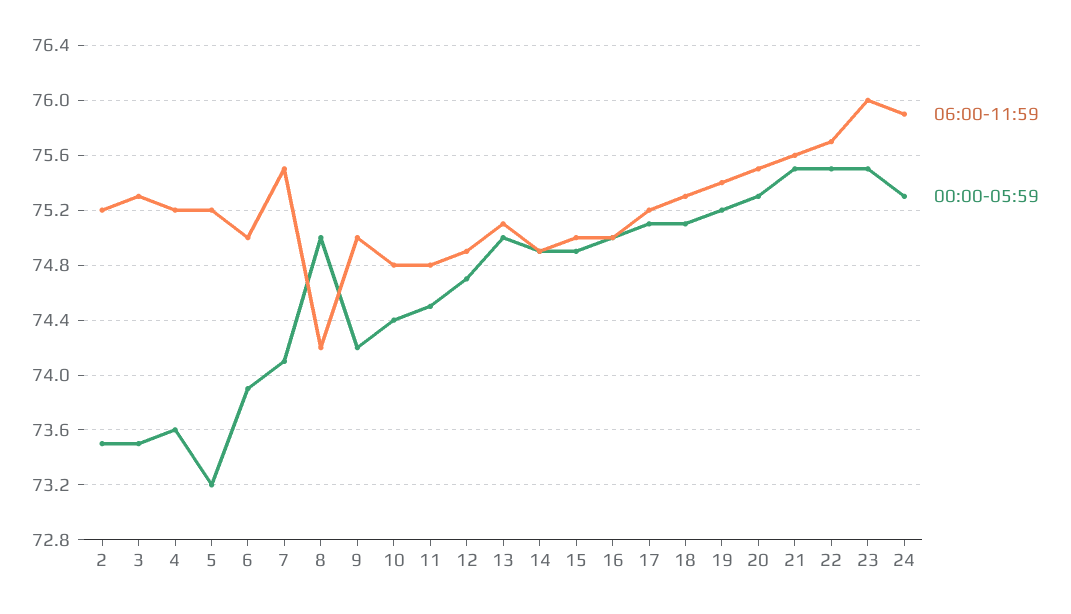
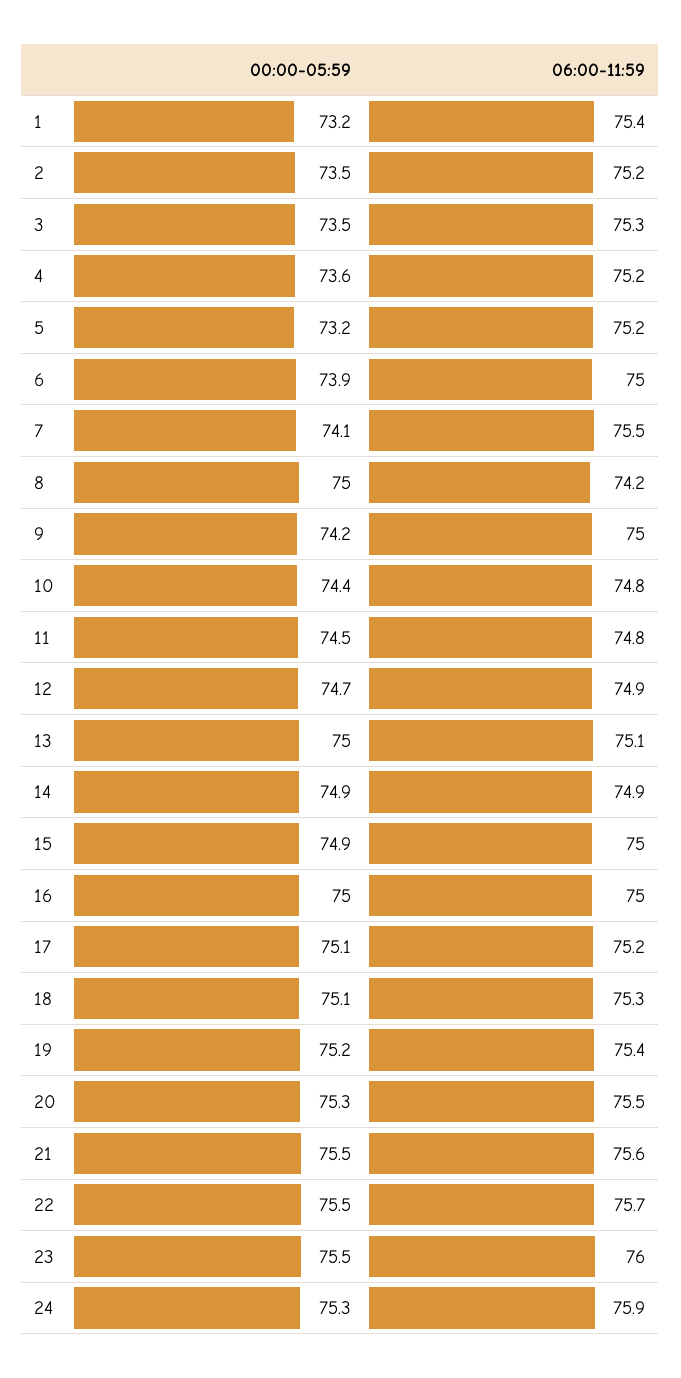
  {
    "06:00-11:59": {
      "2": 75.2,
      "3": 75.3,
      "4": 75.2,
      "5": 75.2,
      "6": 75,
      "7": 75.5,
      "8": 74.2,
      "9": 75,
      "10": 74.8,
      "11": 74.8,
      "12": 74.9,
      "13": 75.1,
      "14": 74.9,
      "15": 75,
      "16": 75,
      "17": 75.2,
      "18": 75.3,
      "19": 75.4,
      "20": 75.5,
      "21": 75.6,
      "22": 75.7,
      "23": 76,
-     "24": 75.9
+     "24": 75.9,
+     "1": 75.4
    },
    "00:00-05:59": {
      "2": 73.5,
      "3": 73.5,
      "4": 73.6,
      "5": 73.2,
      "6": 73.9,
      "7": 74.1,
      "8": 75,
      "9": 74.2,
      "10": 74.4,
      "11": 74.5,
      "12": 74.7,
      "13": 75,
      "14": 74.9,
      "15": 74.9,
      "16": 75,
      "17": 75.1,
      "18": 75.1,
      "19": 75.2,
      "20": 75.3,
      "21": 75.5,
      "22": 75.5,
      "23": 75.5,
-     "24": 75.3
+     "24": 75.3,
+     "1": 73.2
    }
  }

